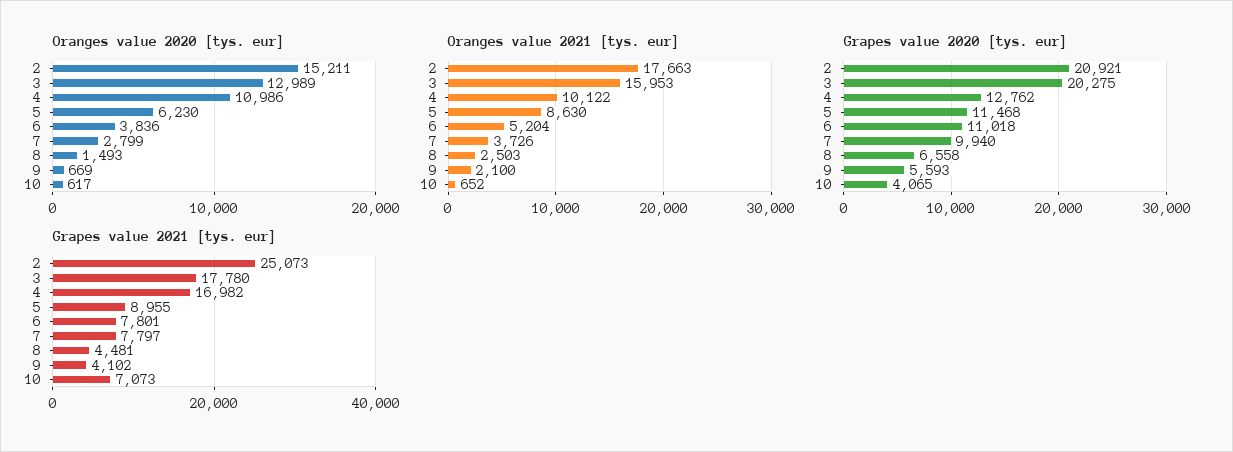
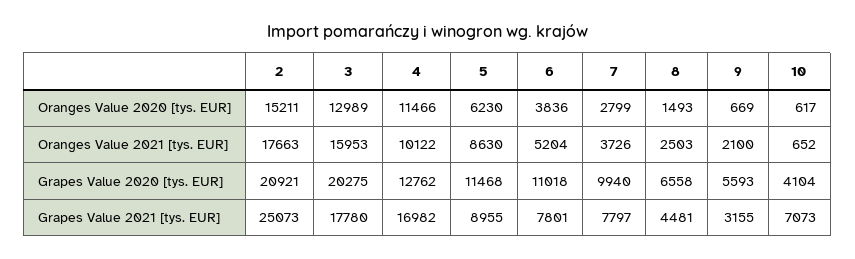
  {
    "Oranges value 2020 [tys. eur]": {
      "2": 15211,
      "3": 12989,
-     "4": 10986,
+     "4": 11466,
      "5": 6230,
      "6": 3836,
      "7": 2799,
      "8": 1493,
      "9": 669,
      "10": 617
    },
    "Oranges value 2021 [tys. eur]": {
      "2": 17663,
      "3": 15953,
      "4": 10122,
      "5": 8630,
      "6": 5204,
      "7": 3726,
      "8": 2503,
      "9": 2100,
      "10": 652
    },
    "Grapes value 2020 [tys. eur]": {
      "2": 20921,
      "3": 20275,
      "4": 12762,
      "5": 11468,
      "6": 11018,
      "7": 9940,
      "8": 6558,
      "9": 5593,
-     "10": 4065
+     "10": 4104
    },
    "Grapes value 2021 [tys. eur]": {
      "2": 25073,
      "3": 17780,
      "4": 16982,
      "5": 8955,
      "6": 7801,
      "7": 7797,
      "8": 4481,
-     "9": 4102,
+     "9": 3155,
      "10": 7073
    }
  }

